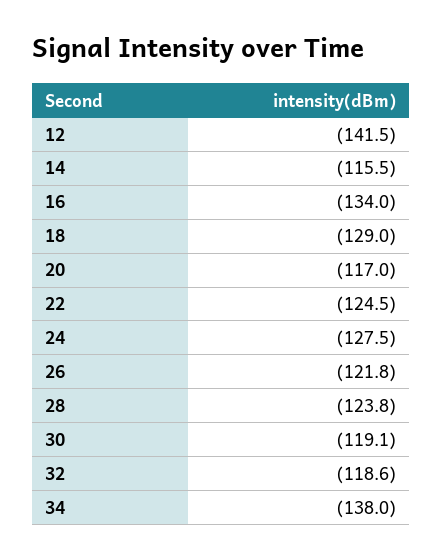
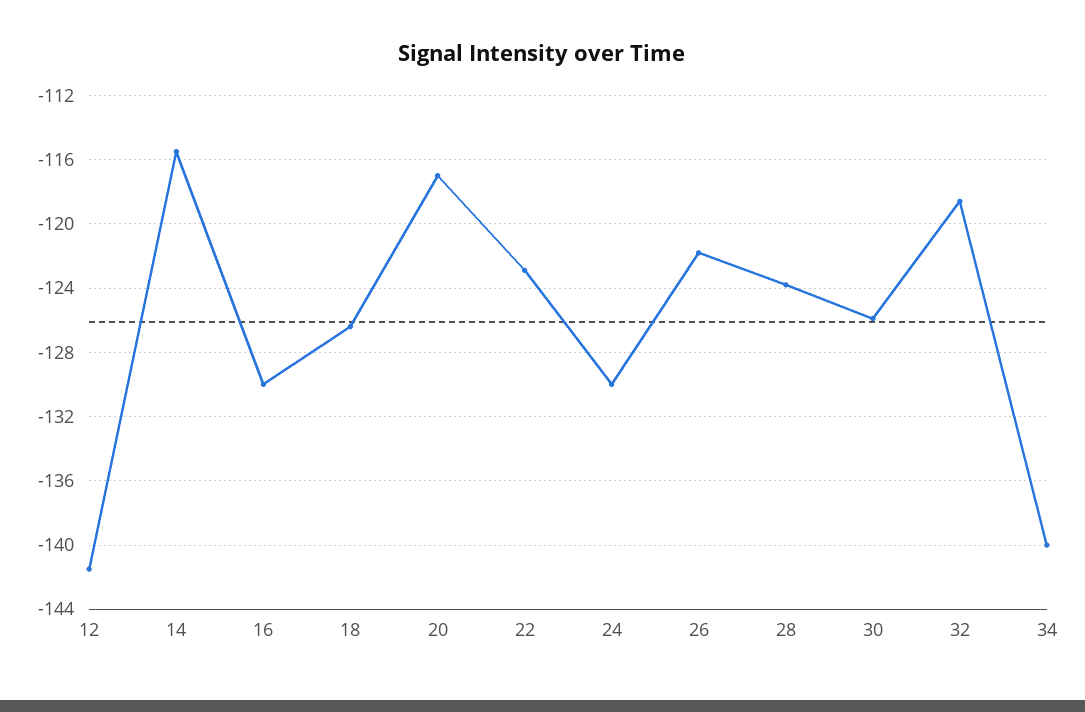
  {
    "12": -141.5,
    "14": -115.5,
-   "16": -134,
+   "16": -130,
-   "18": -129,
+   "18": -126.5,
    "20": -117,
-   "22": -124.5,
+   "22": -123,
-   "24": -127.5,
+   "24": -130,
    "26": -121.8,
    "28": -123.8,
-   "30": -119.1,
+   "30": -126,
    "32": -118.6,
-   "34": -138
+   "34": -140
  }

